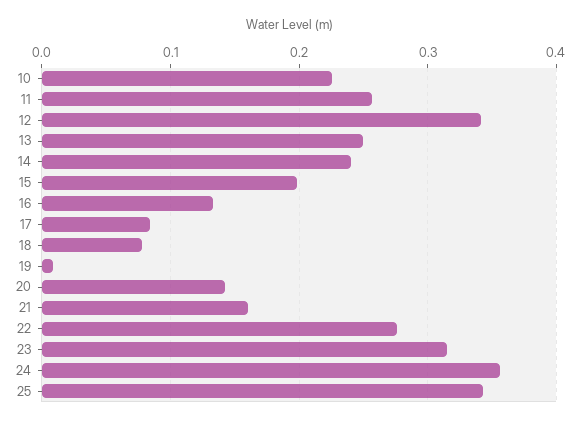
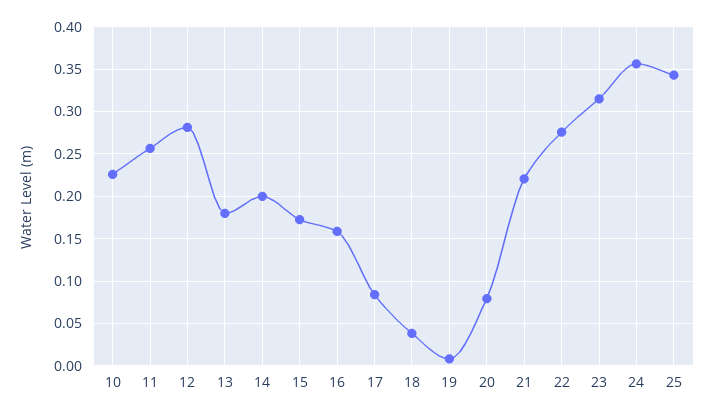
  {
    "10": 0.23,
    "11": 0.26,
-   "12": 0.34,
+   "12": 0.28,
-   "13": 0.25,
+   "13": 0.18,
-   "14": 0.24,
+   "14": 0.2,
-   "15": 0.2,
+   "15": 0.17,
-   "16": 0.13,
+   "16": 0.16,
    "17": 0.08,
-   "18": 0.08,
+   "18": 0.04,
    "19": 0.01,
-   "20": 0.14,
+   "20": 0.08,
-   "21": 0.16,
+   "21": 0.22,
    "22": 0.28,
    "23": 0.32,
    "24": 0.36,
    "25": 0.34
  }

